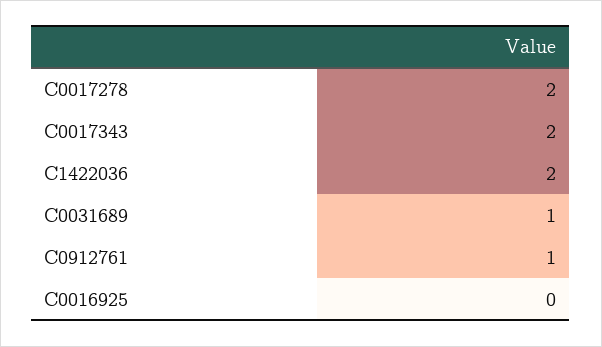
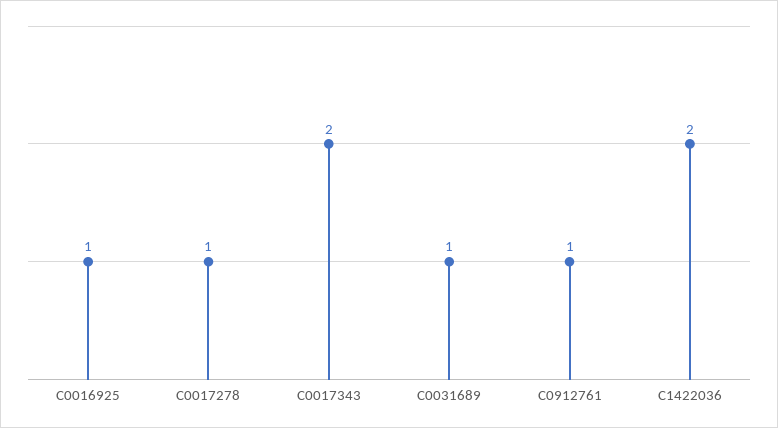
  {
-   "C0017278": 2,
+   "C0017278": 1,
    "C0017343": 2,
    "C1422036": 2,
    "C0031689": 1,
    "C0912761": 1,
-   "C0016925": 0
+   "C0016925": 1
  }

